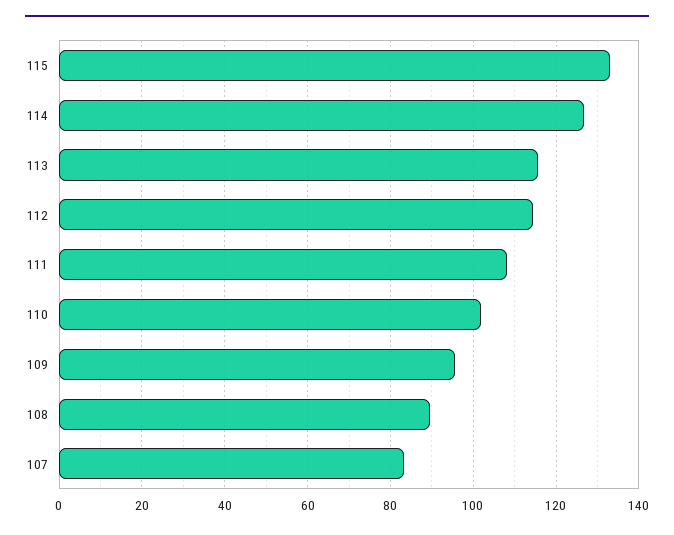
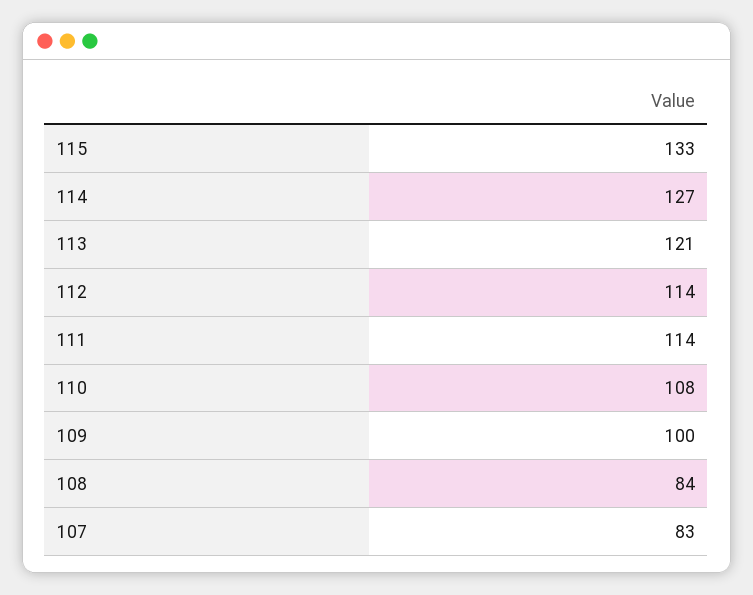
  {
    "115": 133,
    "114": 127,
-   "113": 116,
+   "113": 121,
    "112": 114,
-   "111": 108,
+   "111": 114,
-   "110": 102,
+   "110": 108,
-   "109": 96,
+   "109": 100,
-   "108": 90,
+   "108": 84,
    "107": 83
  }

